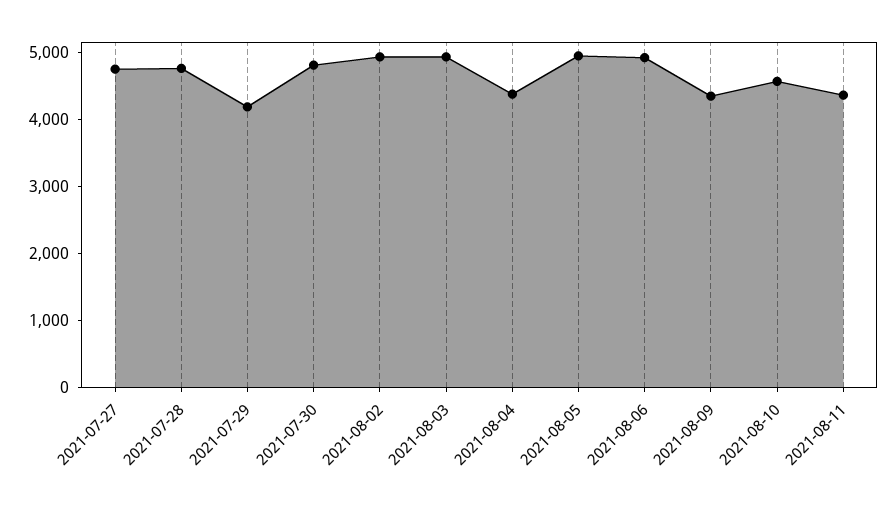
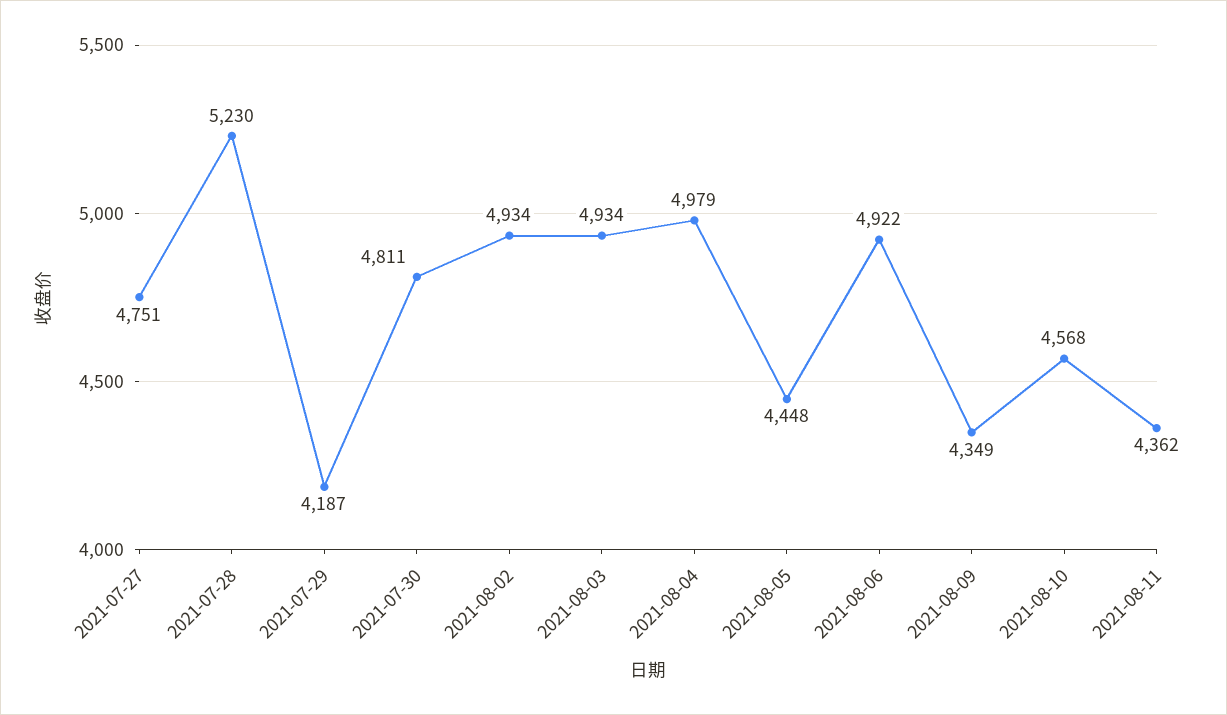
  {
    "2021-07-27": 4751,
-   "2021-07-28": 4800,
+   "2021-07-28": 5230,
    "2021-07-29": 4187,
    "2021-07-30": 4811,
    "2021-08-02": 4934,
    "2021-08-03": 4934,
-   "2021-08-04": 4400,
+   "2021-08-04": 4979,
-   "2021-08-05": 5000,
+   "2021-08-05": 4448,
    "2021-08-06": 4922,
    "2021-08-09": 4349,
    "2021-08-10": 4568,
    "2021-08-11": 4362
  }

